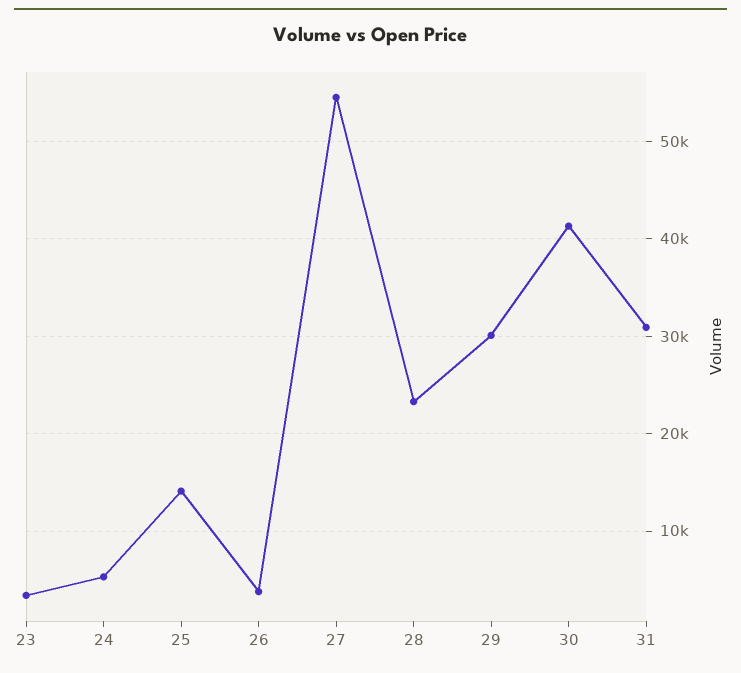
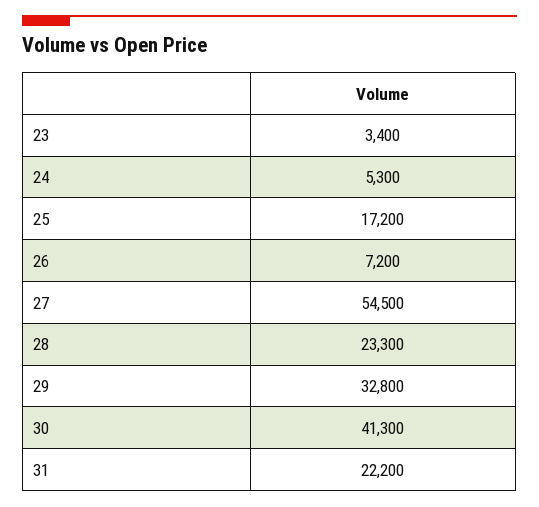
  {
    "23": 3400,
    "24": 5300,
-   "25": 14000,
+   "25": 17200,
-   "26": 4000,
+   "26": 7200,
    "27": 54500,
    "28": 23300,
-   "29": 30000,
+   "29": 32800,
    "30": 41300,
-   "31": 31000
+   "31": 22200
  }

